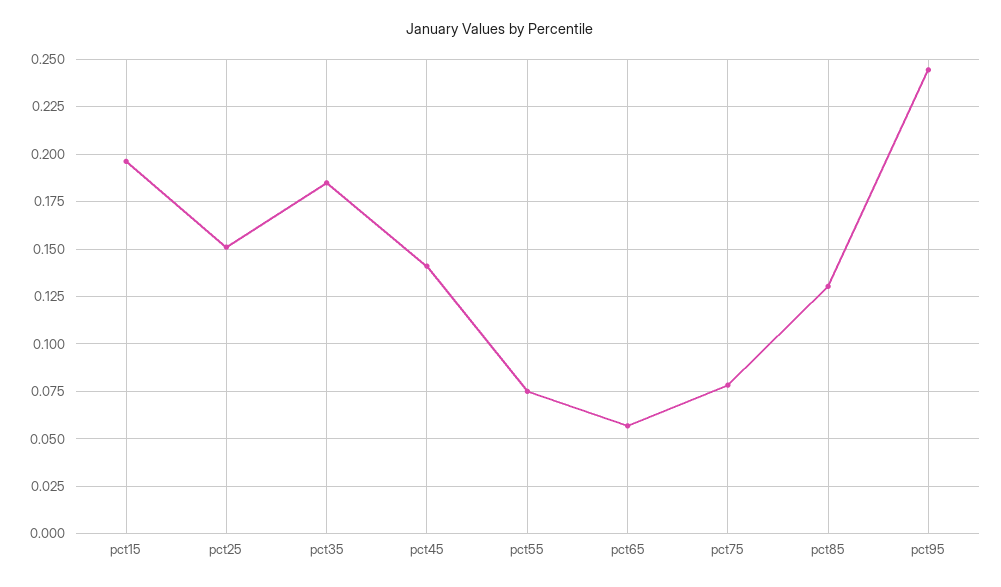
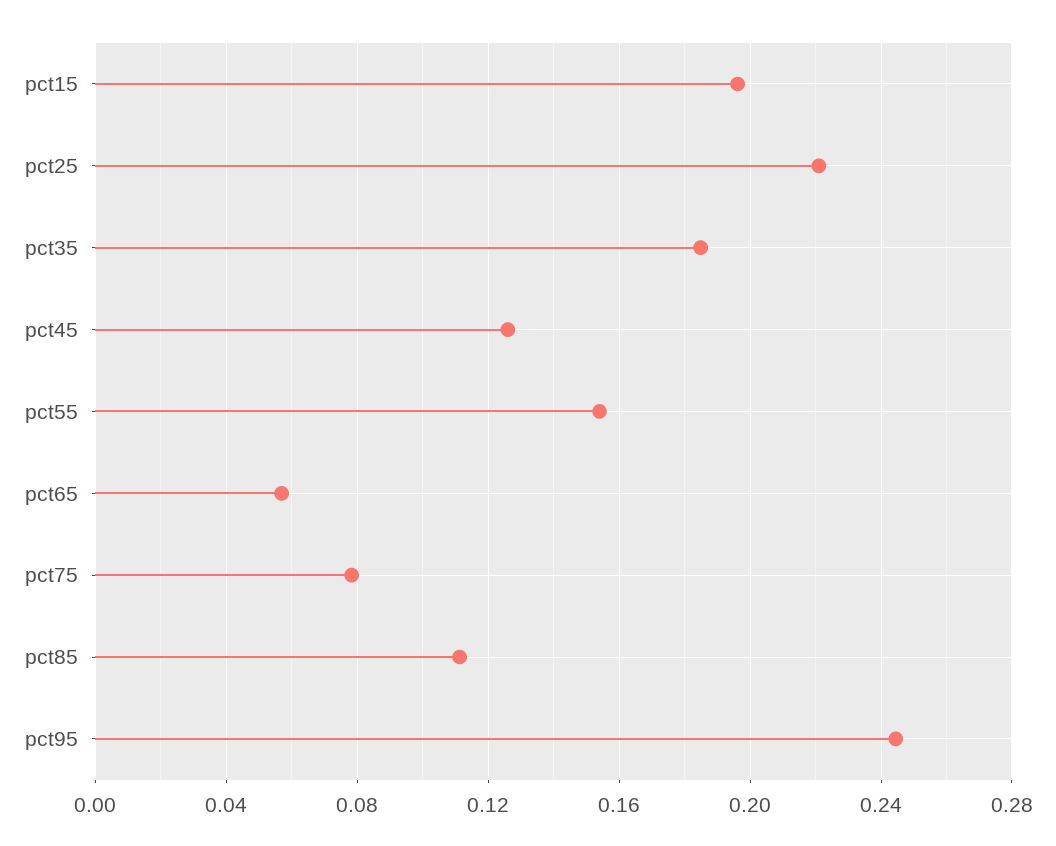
  {
    "pct15": 0.195,
-   "pct25": 0.15,
+   "pct25": 0.22,
    "pct35": 0.185,
-   "pct45": 0.14,
+   "pct45": 0.125,
-   "pct55": 0.075,
+   "pct55": 0.155,
    "pct65": 0.055,
    "pct75": 0.08,
-   "pct85": 0.13,
+   "pct85": 0.11,
    "pct95": 0.245
  }

